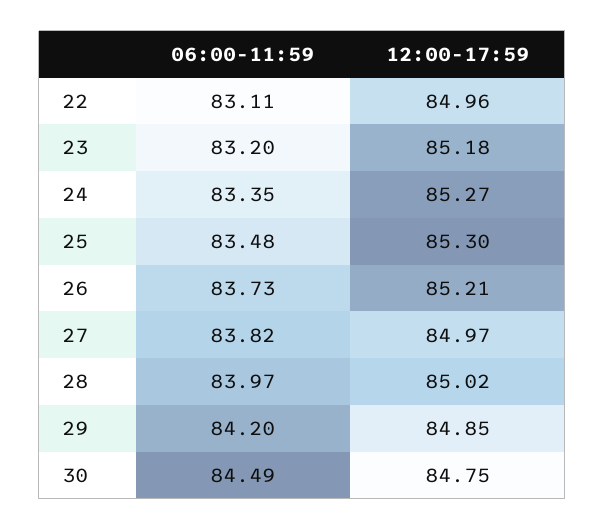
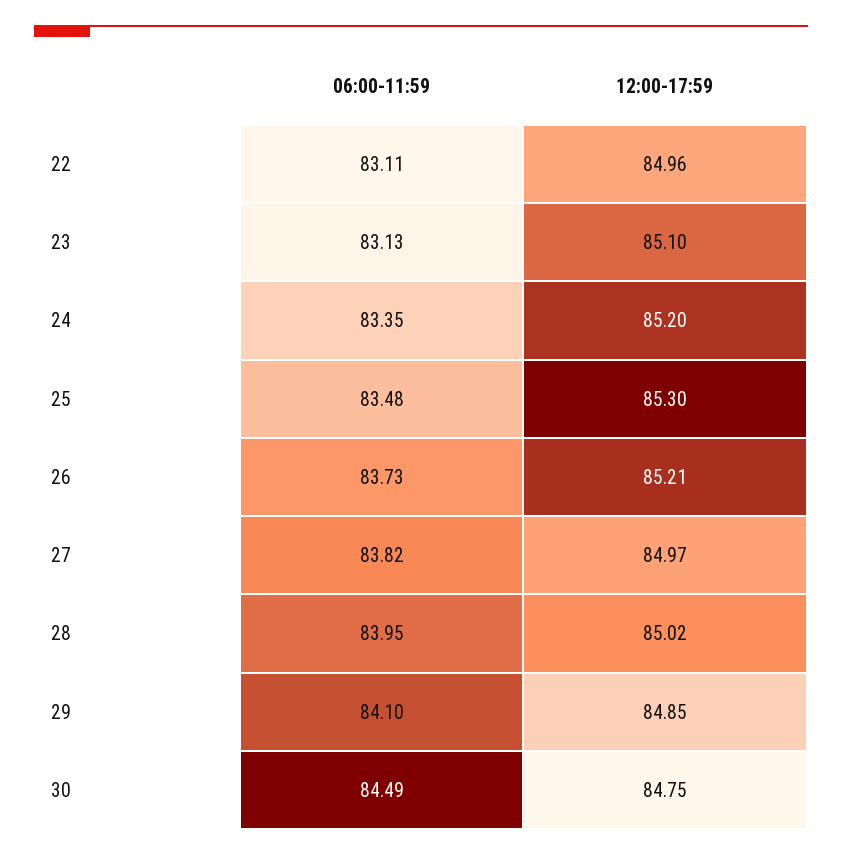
  {
    "06:00-11:59": {
      "22": 83.11,
-     "23": 83.2,
+     "23": 83.13,
      "24": 83.35,
      "25": 83.48,
      "26": 83.73,
      "27": 83.82,
-     "28": 83.97,
+     "28": 83.95,
-     "29": 84.2,
+     "29": 84.1,
      "30": 84.49
    },
    "12:00-17:59": {
      "22": 84.96,
-     "23": 85.18,
+     "23": 85.1,
-     "24": 85.27,
+     "24": 85.2,
      "25": 85.3,
      "26": 85.21,
      "27": 84.97,
      "28": 85.02,
      "29": 84.85,
      "30": 84.75
    }
  }

